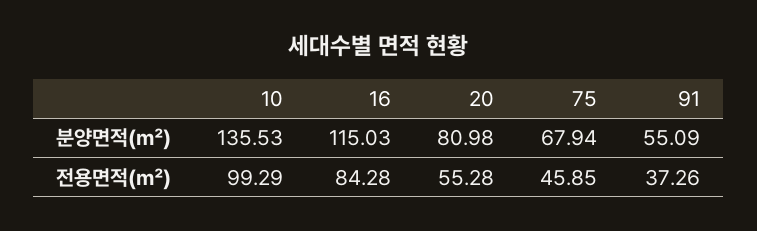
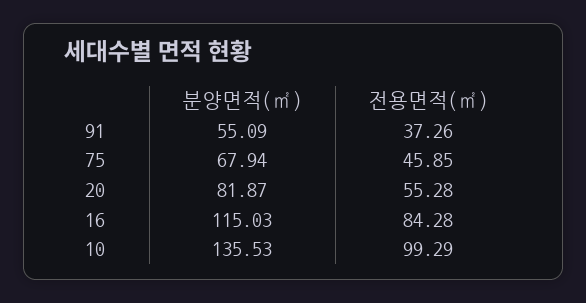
  {
    "10": {
      "분양면적(㎡)": 135.53,
      "전용면적(㎡)": 99.29
    },
    "16": {
      "분양면적(㎡)": 115.03,
      "전용면적(㎡)": 84.28
    },
    "20": {
-     "분양면적(㎡)": 80.98,
+     "분양면적(㎡)": 81.87,
      "전용면적(㎡)": 55.28
    },
    "75": {
      "분양면적(㎡)": 67.94,
      "전용면적(㎡)": 45.85
    },
    "91": {
      "분양면적(㎡)": 55.09,
      "전용면적(㎡)": 37.26
    }
  }

